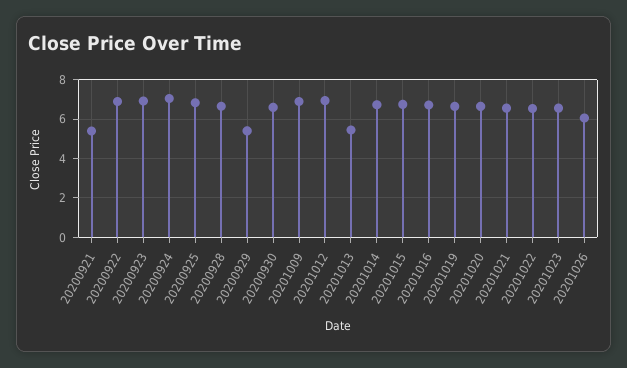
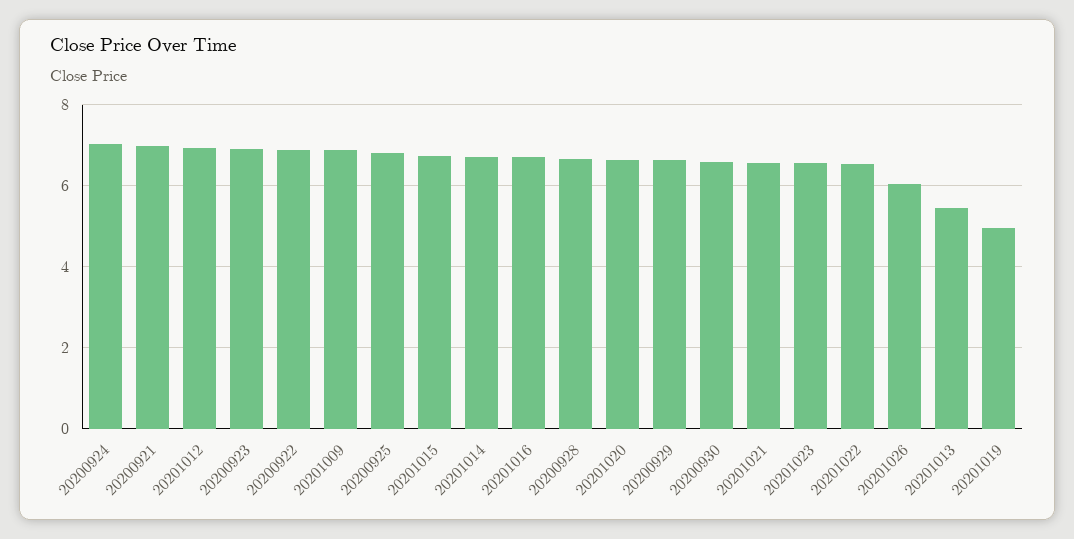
  {
-   "20200921": 5.5,
+   "20200921": 7,
    "20200922": 6.8,
    "20200923": 7,
    "20200924": 7,
    "20200925": 6.8,
    "20200928": 6.6,
-   "20200929": 5.5,
+   "20200929": 6.6,
    "20200930": 6.6,
    "20201009": 6.8,
    "20201012": 7,
    "20201013": 5.4,
    "20201014": 6.8,
    "20201015": 6.8,
    "20201016": 6.8,
-   "20201019": 6.5,
+   "20201019": 5,
    "20201020": 6.6,
    "20201021": 6.6,
    "20201022": 6.6,
    "20201023": 6.6,
    "20201026": 6
  }

